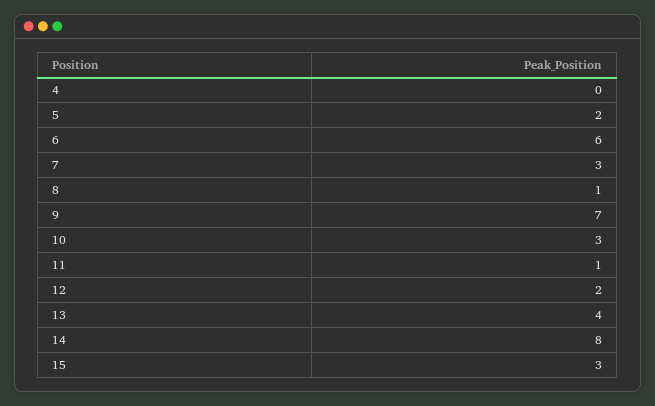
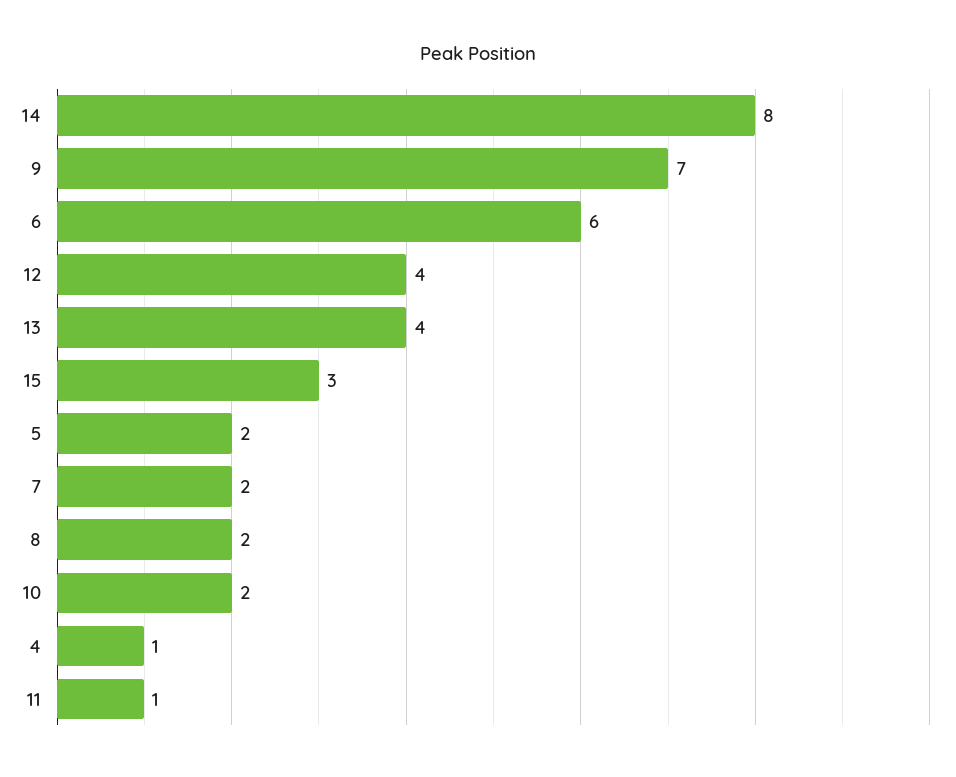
  {
-   "4": 0,
+   "4": 1,
    "5": 2,
    "6": 6,
-   "7": 3,
+   "7": 2,
-   "8": 1,
+   "8": 2,
    "9": 7,
-   "10": 3,
+   "10": 2,
    "11": 1,
-   "12": 2,
+   "12": 4,
    "13": 4,
    "14": 8,
    "15": 3
  }

